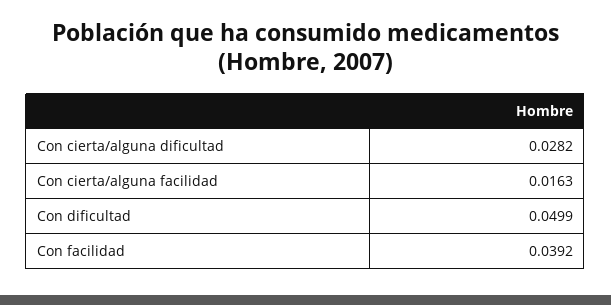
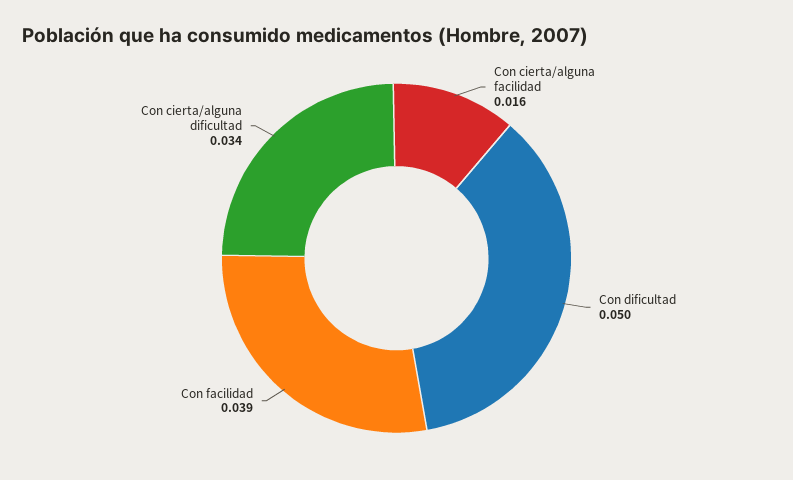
  {
-   "Con cierta/alguna dificultad": 0.0282,
+   "Con cierta/alguna dificultad": 0.034,
    "Con cierta/alguna facilidad": 0.0163,
    "Con dificultad": 0.0499,
    "Con facilidad": 0.0392
  }

